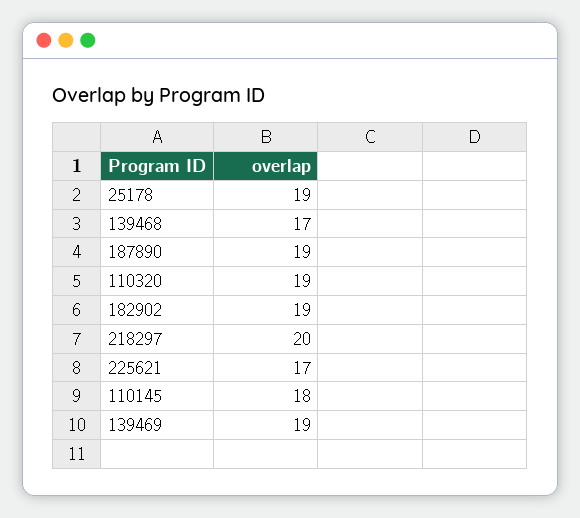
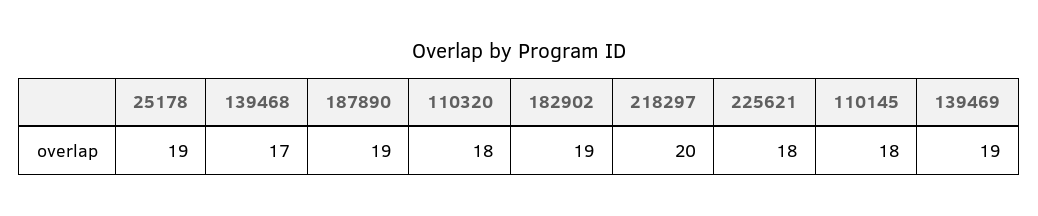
  {
    "25178": 19,
    "139468": 17,
    "187890": 19,
-   "110320": 19,
+   "110320": 18,
    "182902": 19,
    "218297": 20,
-   "225621": 17,
+   "225621": 18,
    "110145": 18,
    "139469": 19
  }

